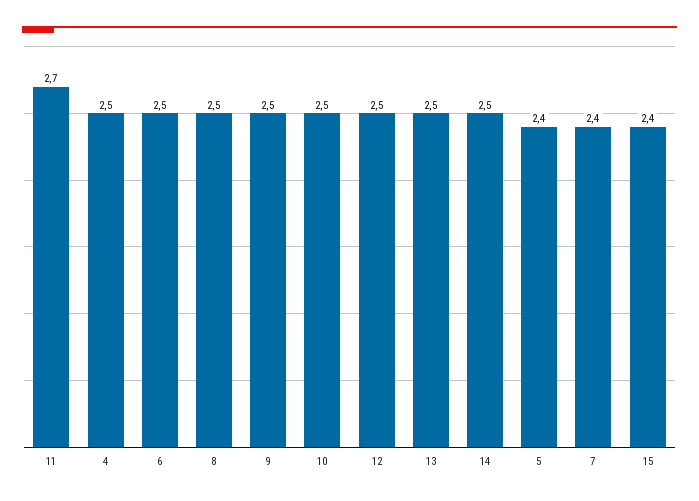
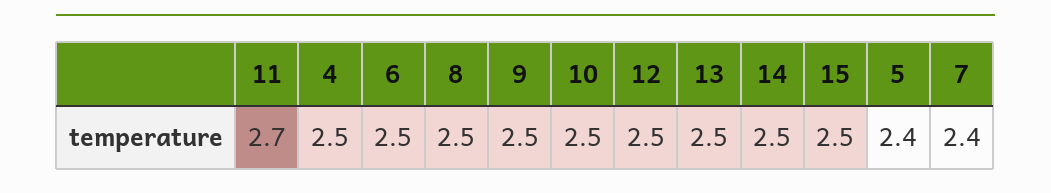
  {
    "11": 2.7,
    "4": 2.5,
    "6": 2.5,
    "8": 2.5,
    "9": 2.5,
    "10": 2.5,
    "12": 2.5,
    "13": 2.5,
    "14": 2.5,
    "5": 2.4,
    "7": 2.4,
-   "15": 2.4
+   "15": 2.5
  }

